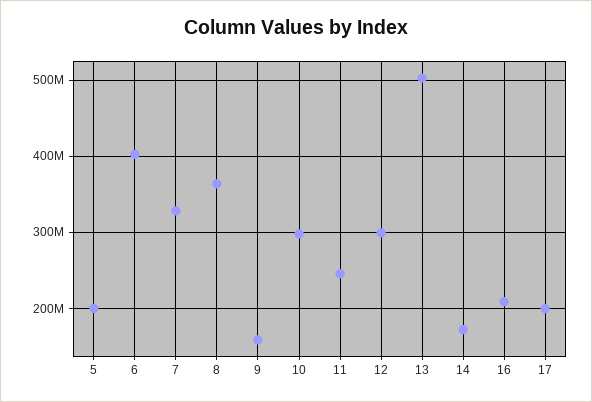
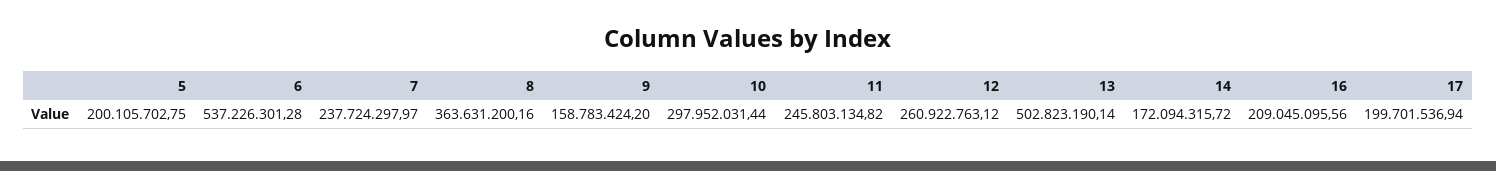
  {
    "5": 200105702.75,
-   "6": 400000000,
+   "6": 537226301.28,
-   "7": 330000000,
+   "7": 237724297.97,
    "8": 363631200.16,
    "9": 158783424.2,
    "10": 297952031.44,
    "11": 245803134.82,
-   "12": 300000000,
+   "12": 260922763.12,
    "13": 502823190.14,
    "14": 172094315.72,
    "16": 209045095.56,
    "17": 199701536.94
  }

